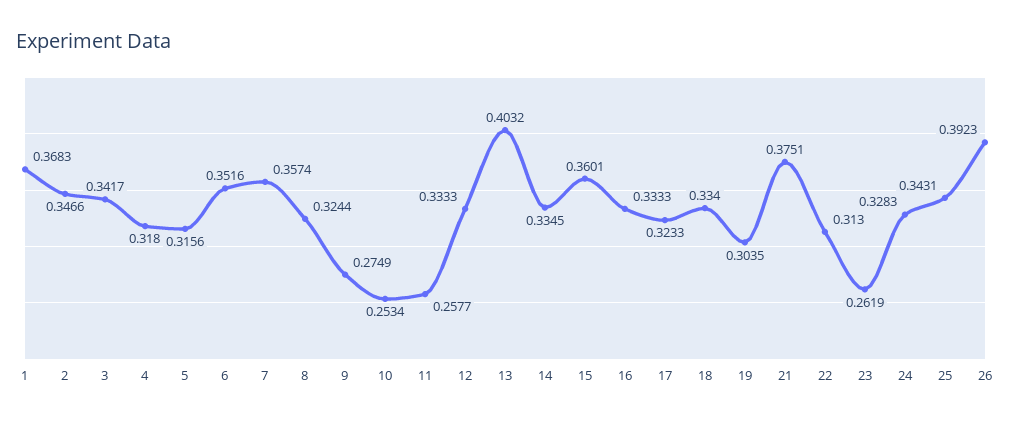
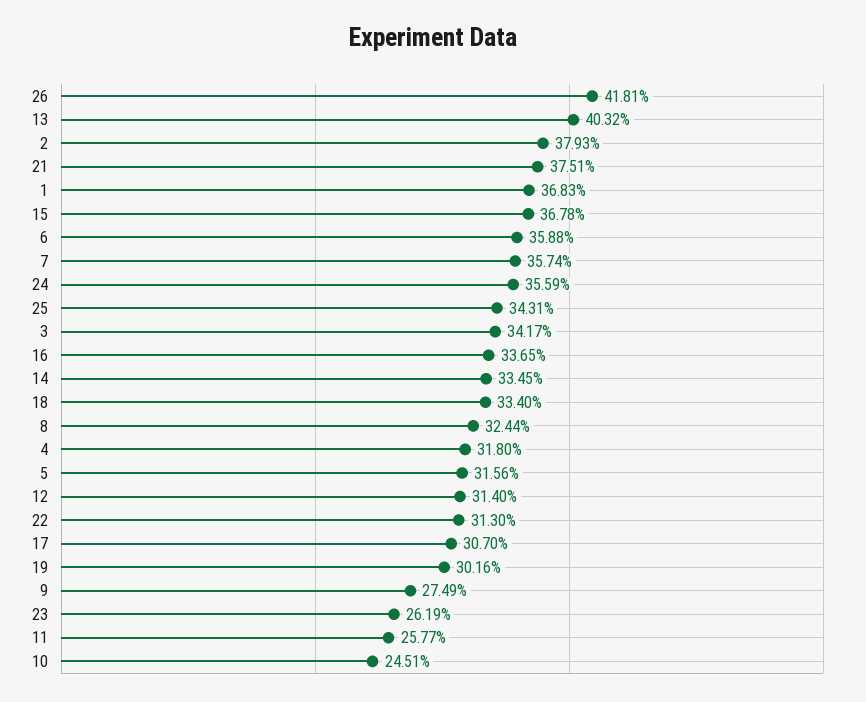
  {
    "1": 0.3683,
-   "2": 0.3466,
+   "2": 0.3793,
    "3": 0.3417,
    "4": 0.318,
    "5": 0.3156,
-   "6": 0.3516,
+   "6": 0.3588,
    "7": 0.3574,
    "8": 0.3244,
    "9": 0.2749,
-   "10": 0.2534,
+   "10": 0.2451,
    "11": 0.2577,
-   "12": 0.3333,
+   "12": 0.314,
    "13": 0.4032,
    "14": 0.3345,
-   "15": 0.3601,
+   "15": 0.3678,
-   "16": 0.3333,
+   "16": 0.3365,
-   "17": 0.3233,
+   "17": 0.307,
    "18": 0.334,
-   "19": 0.3035,
+   "19": 0.3016,
    "21": 0.3751,
    "22": 0.313,
    "23": 0.2619,
-   "24": 0.3283,
+   "24": 0.3559,
    "25": 0.3431,
-   "26": 0.3923
+   "26": 0.4181
  }

